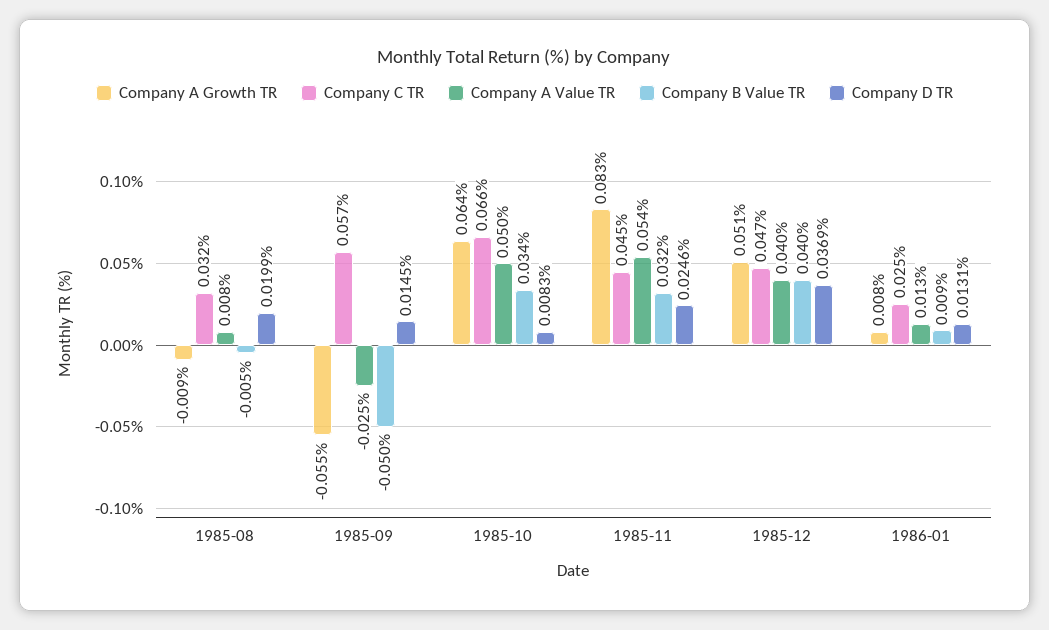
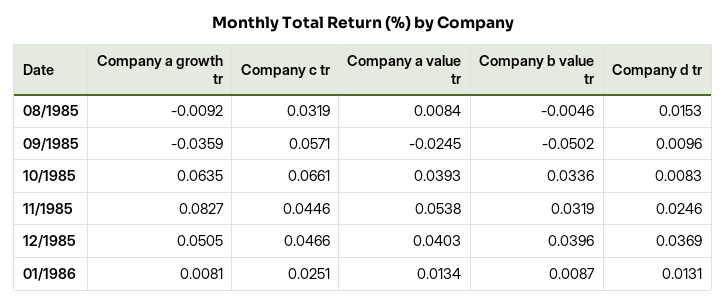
  {
    "Company A Growth TR": {
      "1985-08": -0.0092,
-     "1985-09": -0.055,
+     "1985-09": -0.0359,
      "1985-10": 0.0635,
      "1985-11": 0.0827,
      "1985-12": 0.0505,
      "1986-01": 0.0081
    },
    "Company C TR": {
      "1985-08": 0.0319,
      "1985-09": 0.0571,
      "1985-10": 0.0661,
      "1985-11": 0.0446,
      "1985-12": 0.0466,
      "1986-01": 0.0251
    },
    "Company A Value TR": {
      "1985-08": 0.0084,
      "1985-09": -0.0245,
-     "1985-10": 0.05,
+     "1985-10": 0.0393,
      "1985-11": 0.0538,
      "1985-12": 0.0403,
      "1986-01": 0.0134
    },
    "Company B Value TR": {
      "1985-08": -0.0046,
      "1985-09": -0.0502,
      "1985-10": 0.0336,
      "1985-11": 0.0319,
      "1985-12": 0.0396,
      "1986-01": 0.0087
    },
    "Company D TR": {
-     "1985-08": 0.0199,
+     "1985-08": 0.0153,
-     "1985-09": 0.0145,
+     "1985-09": 0.0096,
      "1985-10": 0.0083,
      "1985-11": 0.0246,
      "1985-12": 0.0369,
      "1986-01": 0.0131
    }
  }

